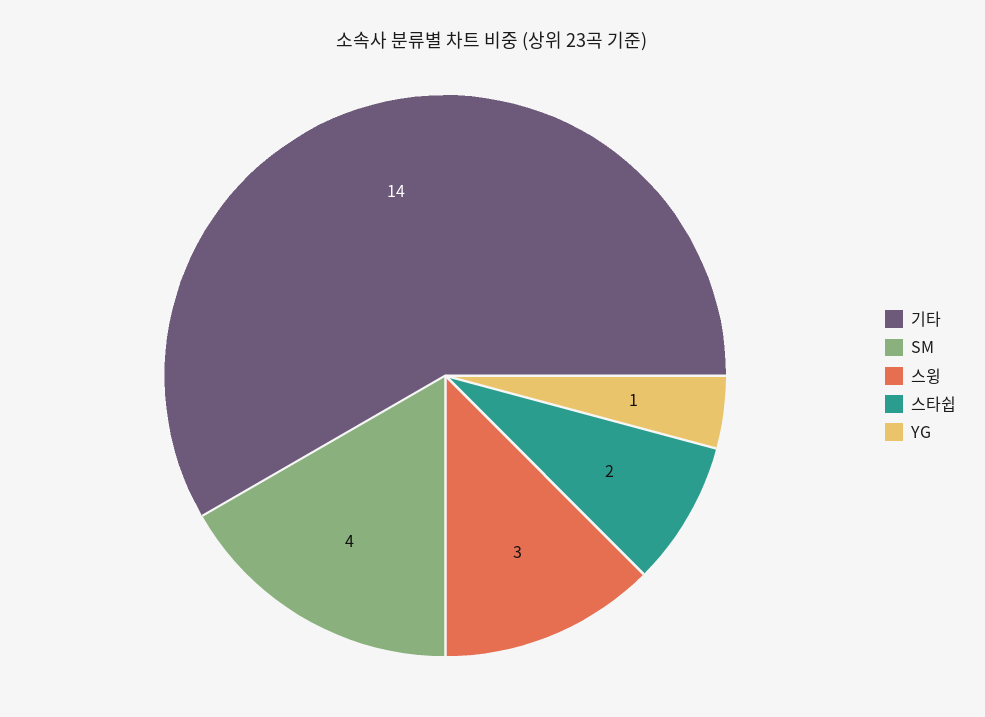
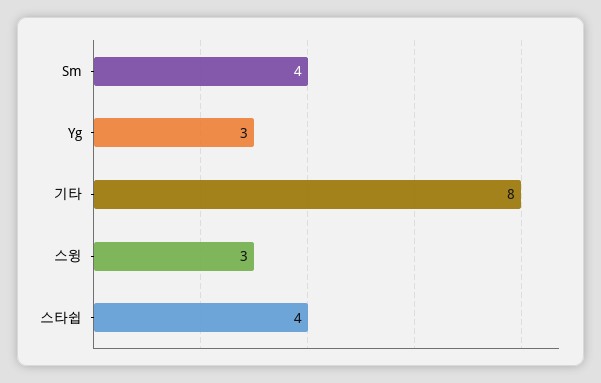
  {
-   "기타": 14,
+   "기타": 8,
    "SM": 4,
    "스윙": 3,
-   "스타쉽": 2,
+   "스타쉽": 4,
-   "YG": 1
+   "YG": 3
  }

